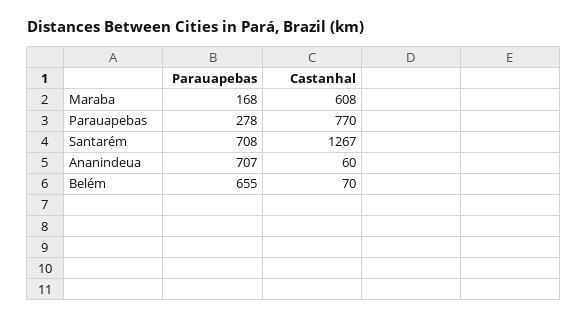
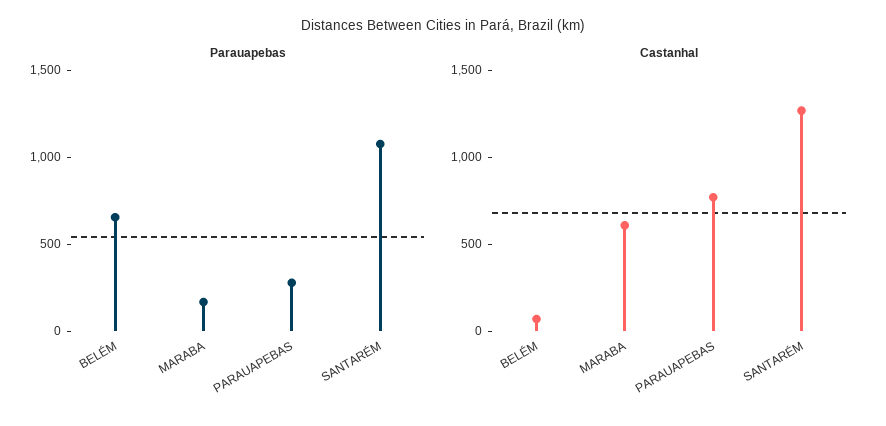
  {
    "Parauapebas": {
      "Maraba": 168,
      "Parauapebas": 278,
-     "Santarém": 708,
+     "Santarém": 1100,
-     "Ananindeua": 707,
      "Belém": 655
    },
    "Castanhal": {
      "Maraba": 608,
      "Parauapebas": 770,
      "Santarém": 1267,
-     "Ananindeua": 60,
      "Belém": 70
    }
  }

